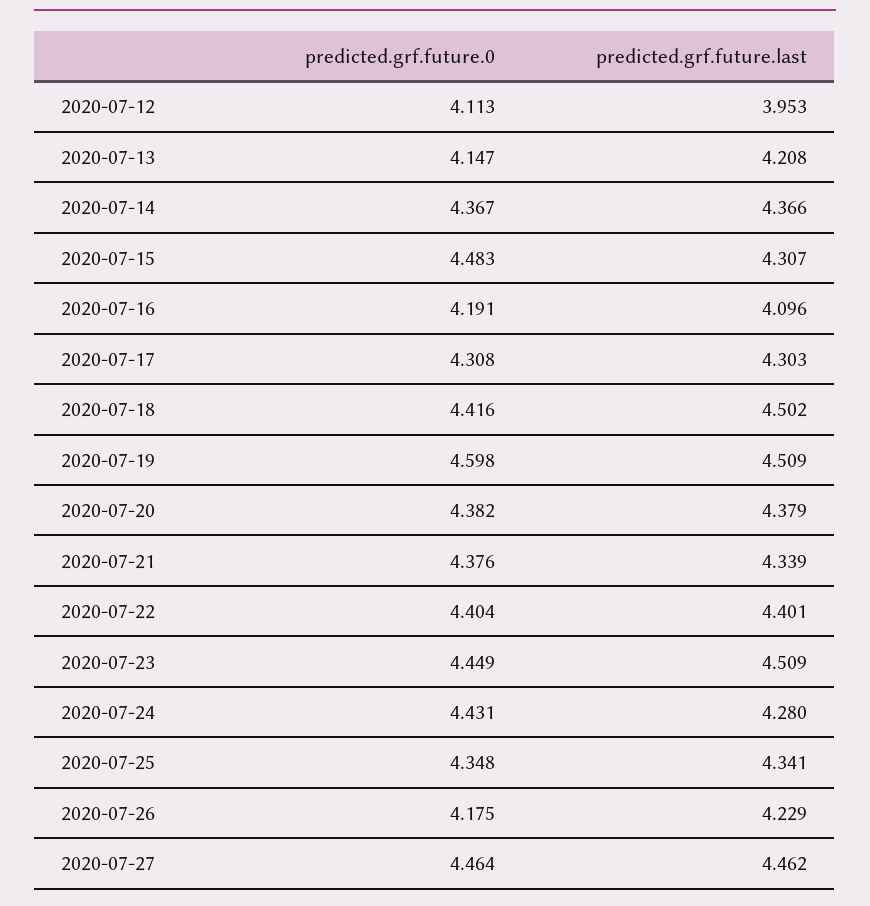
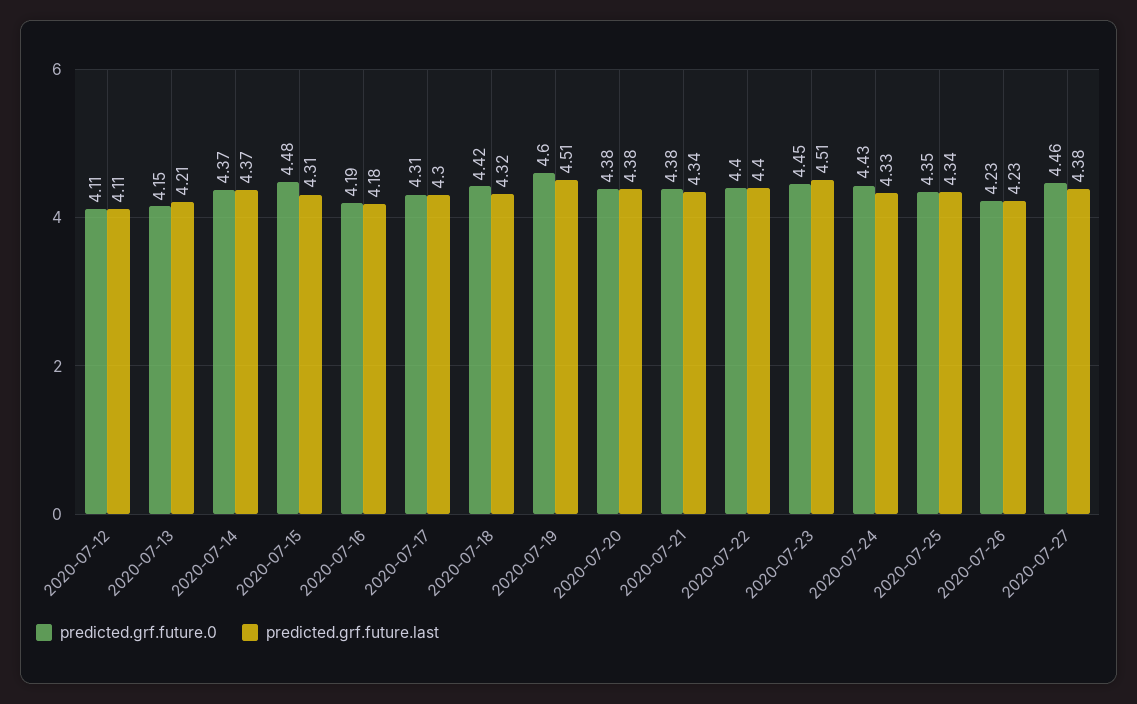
  {
    "predicted.grf.future.0": {
      "2020-07-12": 4.113,
      "2020-07-13": 4.147,
      "2020-07-14": 4.367,
      "2020-07-15": 4.483,
      "2020-07-16": 4.191,
      "2020-07-17": 4.308,
      "2020-07-18": 4.416,
      "2020-07-19": 4.598,
      "2020-07-20": 4.382,
      "2020-07-21": 4.376,
      "2020-07-22": 4.404,
      "2020-07-23": 4.449,
      "2020-07-24": 4.431,
      "2020-07-25": 4.348,
-     "2020-07-26": 4.175,
+     "2020-07-26": 4.23,
      "2020-07-27": 4.464
    },
    "predicted.grf.future.last": {
-     "2020-07-12": 3.953,
+     "2020-07-12": 4.11,
      "2020-07-13": 4.208,
      "2020-07-14": 4.366,
      "2020-07-15": 4.307,
-     "2020-07-16": 4.096,
+     "2020-07-16": 4.18,
      "2020-07-17": 4.303,
-     "2020-07-18": 4.502,
+     "2020-07-18": 4.32,
      "2020-07-19": 4.509,
      "2020-07-20": 4.379,
      "2020-07-21": 4.339,
      "2020-07-22": 4.401,
      "2020-07-23": 4.509,
-     "2020-07-24": 4.28,
+     "2020-07-24": 4.33,
      "2020-07-25": 4.341,
      "2020-07-26": 4.229,
-     "2020-07-27": 4.462
+     "2020-07-27": 4.38
    }
  }

